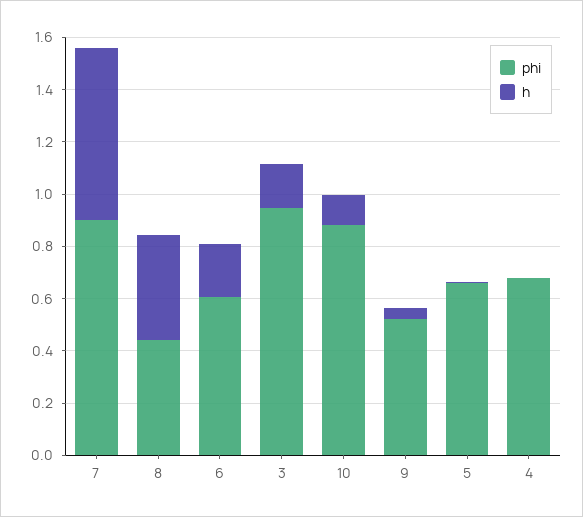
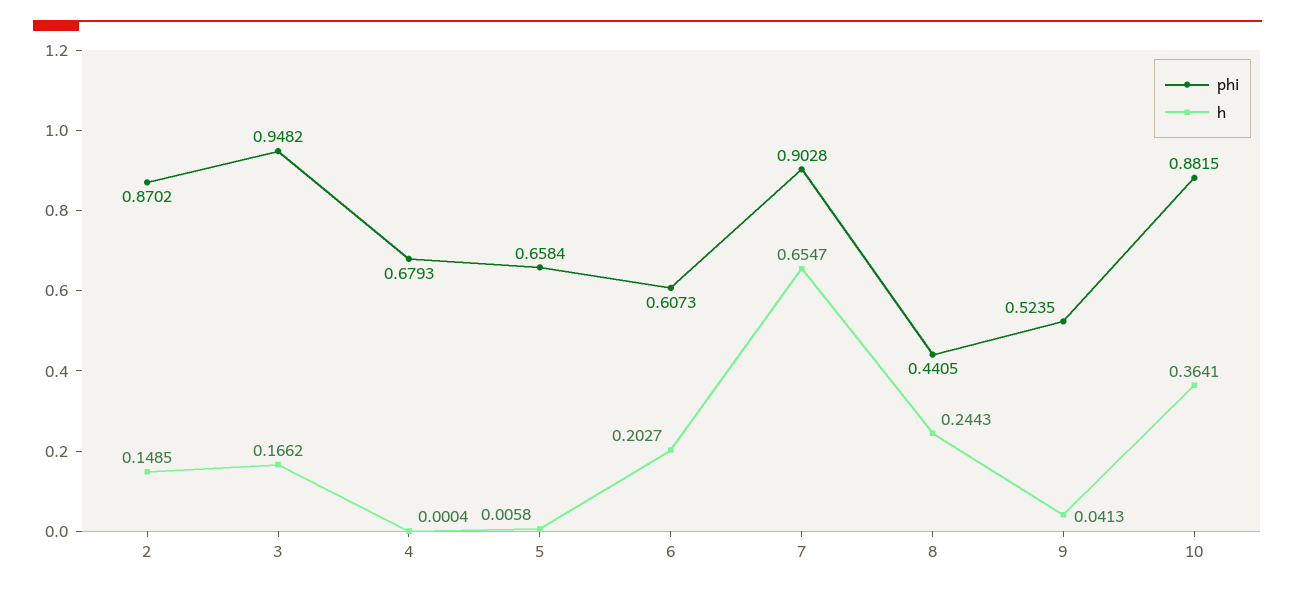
  {
    "phi": {
      "7": 0.9028,
      "8": 0.4405,
      "6": 0.6073,
      "3": 0.9482,
      "10": 0.8815,
      "9": 0.5235,
      "5": 0.6584,
-     "4": 0.6793
+     "4": 0.6793,
+     "2": 0.8702
    },
    "h": {
      "7": 0.6547,
-     "8": 0.4,
+     "8": 0.2443,
      "6": 0.2027,
      "3": 0.1662,
-     "10": 0.1,
+     "10": 0.3641,
      "9": 0.0413,
      "5": 0.0058,
-     "4": 0.0004
+     "4": 0.0004,
+     "2": 0.1485
    }
  }

